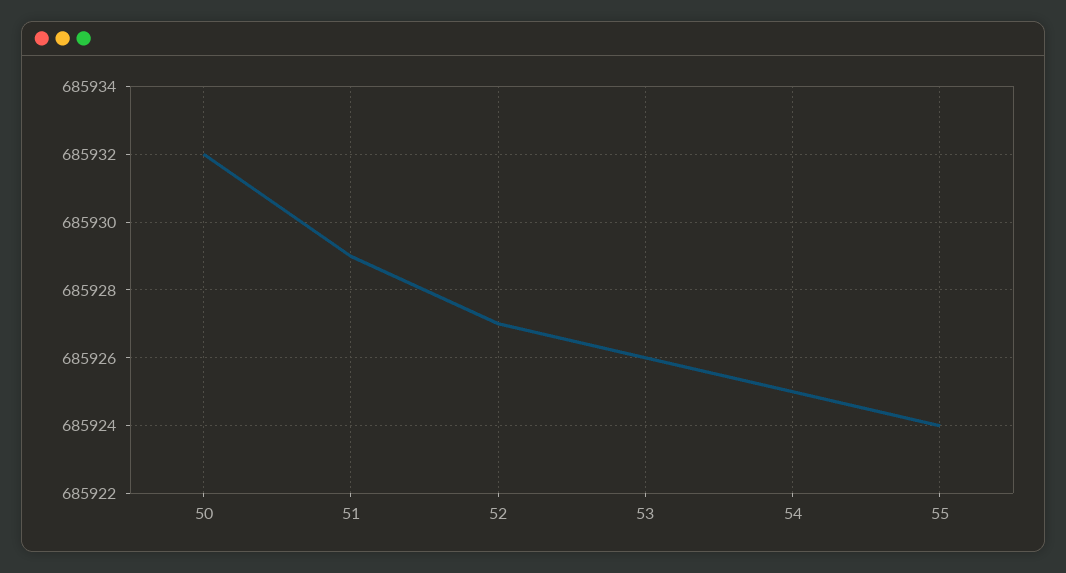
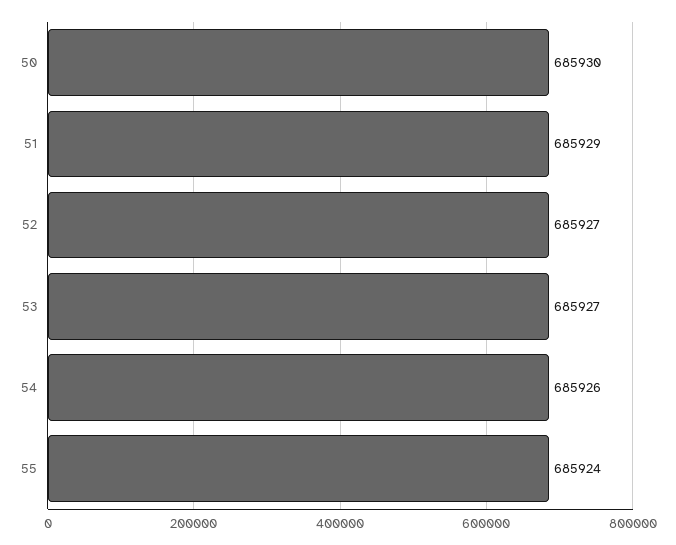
  {
-   "50": 685932,
+   "50": 685930,
    "51": 685929,
    "52": 685927,
-   "53": 685926,
+   "53": 685927,
-   "54": 685925,
+   "54": 685926,
    "55": 685924
  }

